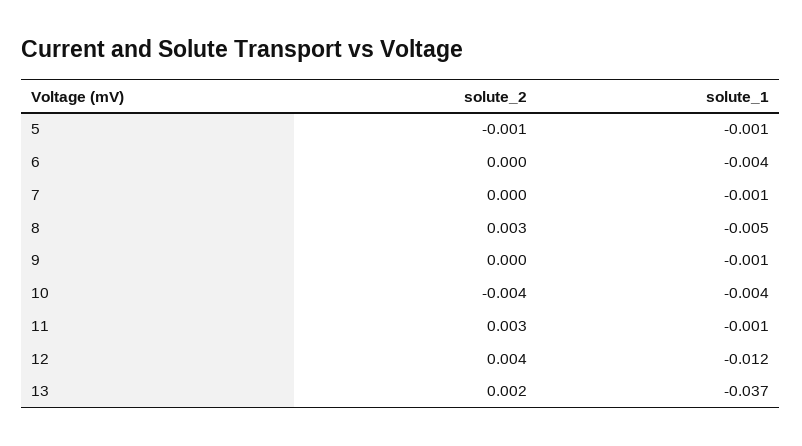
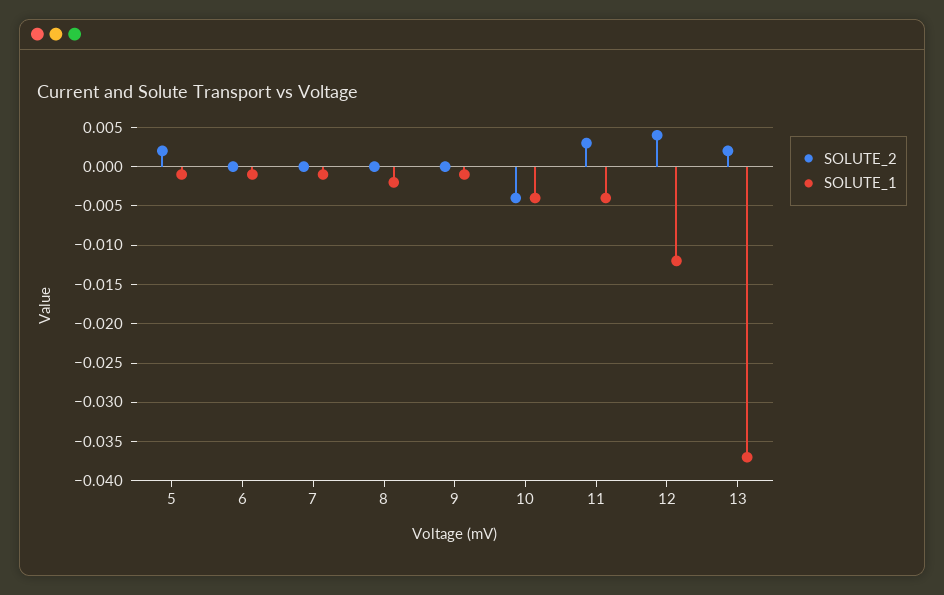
  {
    "solute_2": {
-     "5": -0.001,
+     "5": 0.002,
      "6": 0,
      "7": 0,
-     "8": 0.003,
+     "8": 0,
      "9": 0,
      "10": -0.004,
      "11": 0.003,
      "12": 0.004,
      "13": 0.002
    },
    "solute_1": {
      "5": -0.001,
-     "6": -0.004,
+     "6": -0.001,
      "7": -0.001,
-     "8": -0.005,
+     "8": -0.002,
      "9": -0.001,
      "10": -0.004,
-     "11": -0.001,
+     "11": -0.004,
      "12": -0.012,
      "13": -0.037
    }
  }

